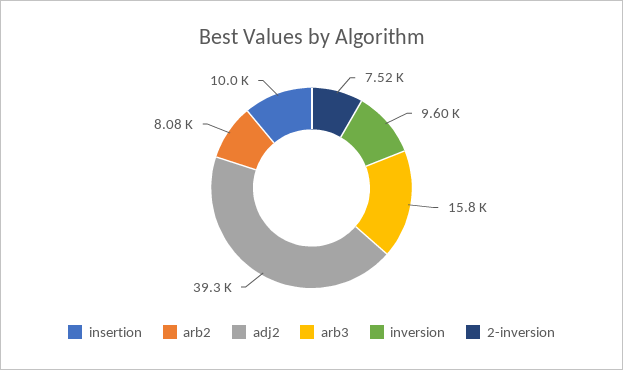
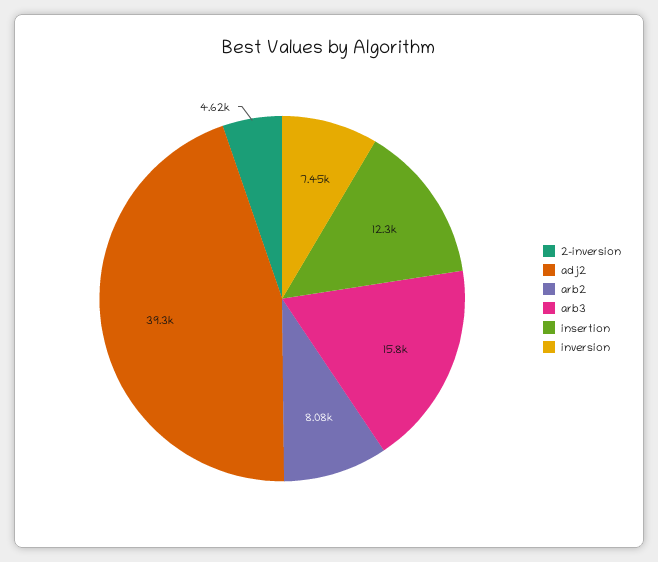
  {
-   "insertion": 10000,
+   "insertion": 12300,
    "arb2": 8080,
    "adj2": 39300,
    "arb3": 15800,
-   "inversion": 9600,
+   "inversion": 7450,
-   "2-inversion": 7520
+   "2-inversion": 4620
  }

